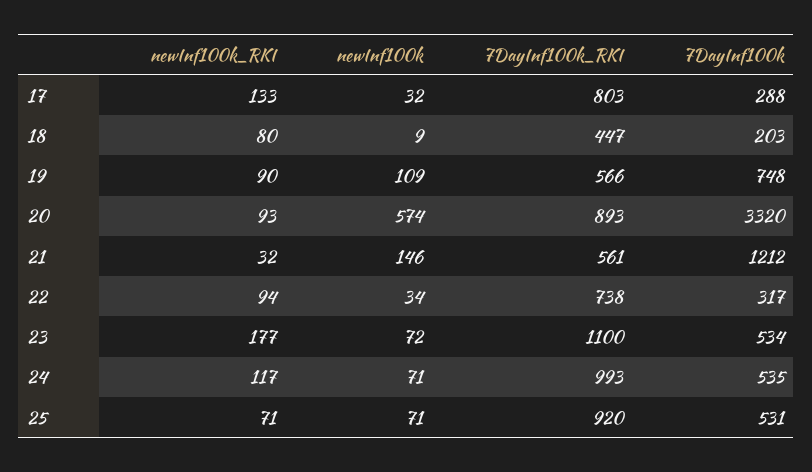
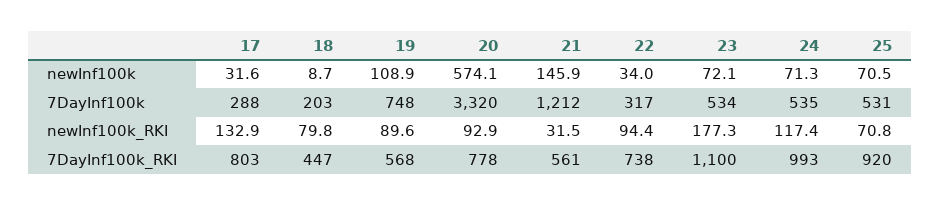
  {
    "newInf100k_RKI": {
      "17": 132.9,
      "18": 79.8,
      "19": 89.6,
      "20": 92.9,
      "21": 31.5,
      "22": 94.4,
      "23": 177.3,
      "24": 117.4,
      "25": 70.8
    },
    "newInf100k": {
      "17": 31.6,
      "18": 8.7,
      "19": 108.9,
      "20": 574.1,
      "21": 145.9,
      "22": 34,
      "23": 72.1,
      "24": 71.3,
      "25": 70.5
    },
    "7DayInf100k_RKI": {
      "17": 803,
      "18": 447,
-     "19": 566,
+     "19": 568,
-     "20": 893,
+     "20": 778,
      "21": 561,
      "22": 738,
      "23": 1100,
      "24": 993,
      "25": 920
    },
    "7DayInf100k": {
      "17": 288,
      "18": 203,
      "19": 748,
      "20": 3320,
      "21": 1212,
      "22": 317,
      "23": 534,
      "24": 535,
      "25": 531
    }
  }

